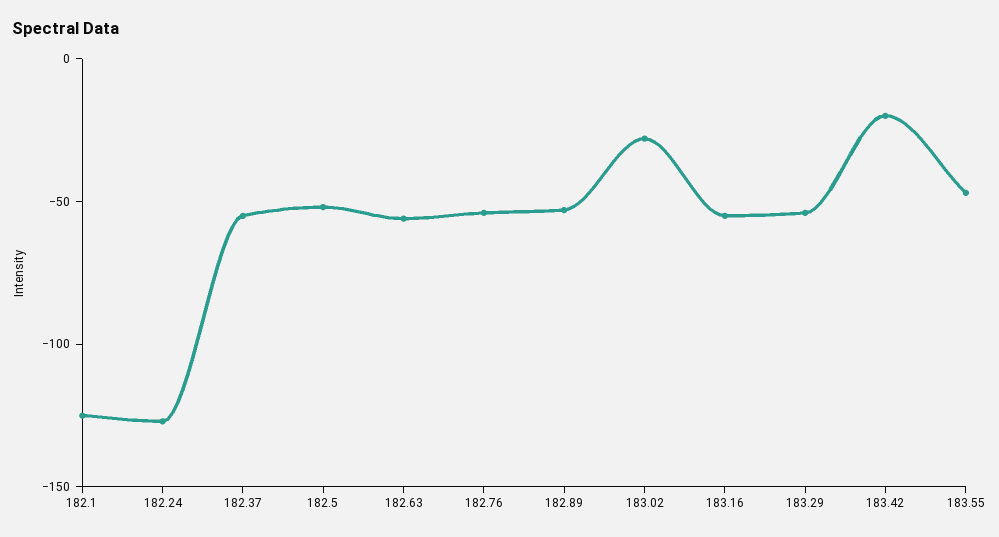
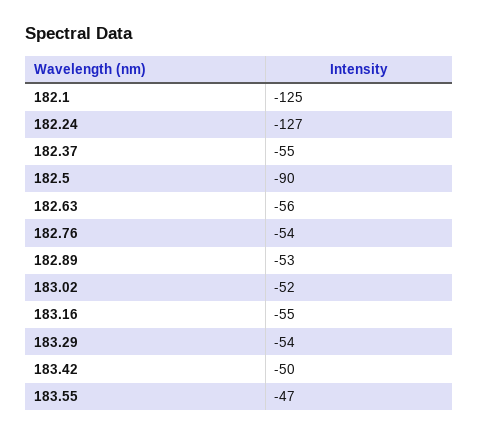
  {
    "182.1": -125,
    "182.24": -127,
    "182.37": -55,
-   "182.5": -50,
+   "182.5": -90,
    "182.63": -56,
    "182.76": -54,
    "182.89": -53,
-   "183.02": -30,
+   "183.02": -52,
    "183.16": -55,
    "183.29": -54,
-   "183.42": -20,
+   "183.42": -50,
    "183.55": -47
  }

